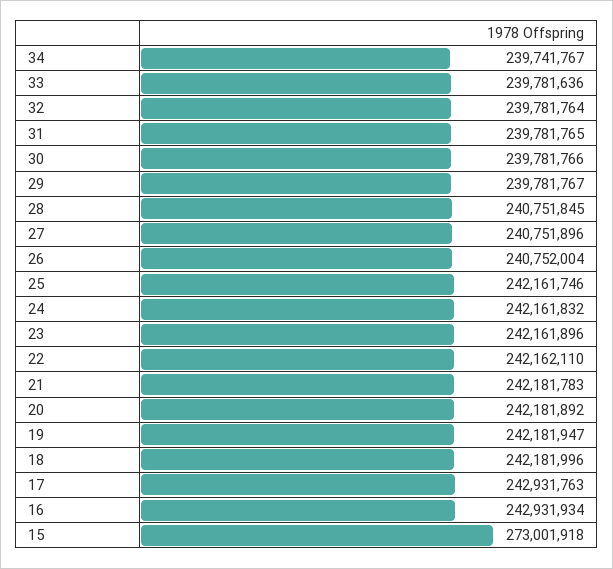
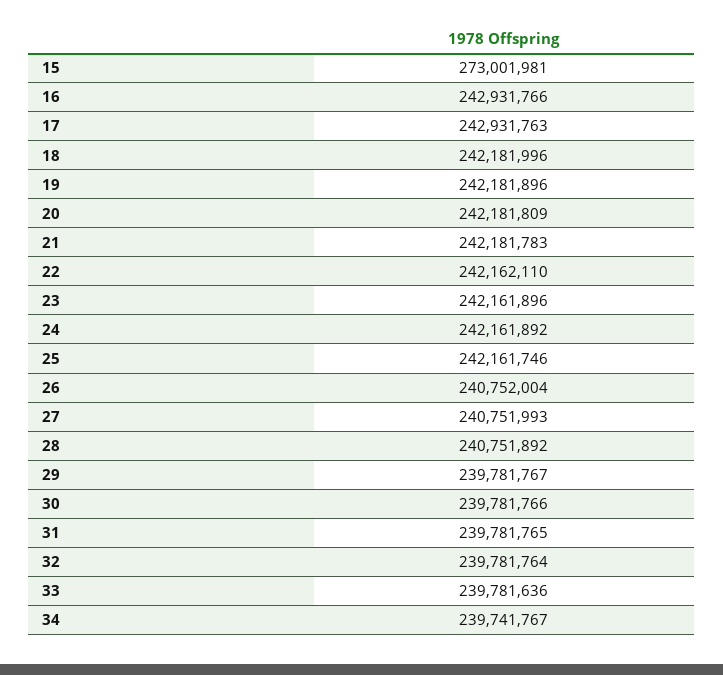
  {
    "34": 239741767,
    "33": 239781636,
    "32": 239781764,
    "31": 239781765,
    "30": 239781766,
    "29": 239781767,
-   "28": 240751845,
+   "28": 240751892,
-   "27": 240751896,
+   "27": 240751993,
    "26": 240752004,
    "25": 242161746,
-   "24": 242161832,
+   "24": 242161892,
    "23": 242161896,
    "22": 242162110,
    "21": 242181783,
-   "20": 242181892,
+   "20": 242181809,
-   "19": 242181947,
+   "19": 242181896,
    "18": 242181996,
    "17": 242931763,
-   "16": 242931934,
+   "16": 242931766,
-   "15": 273001918
+   "15": 273001981
  }

